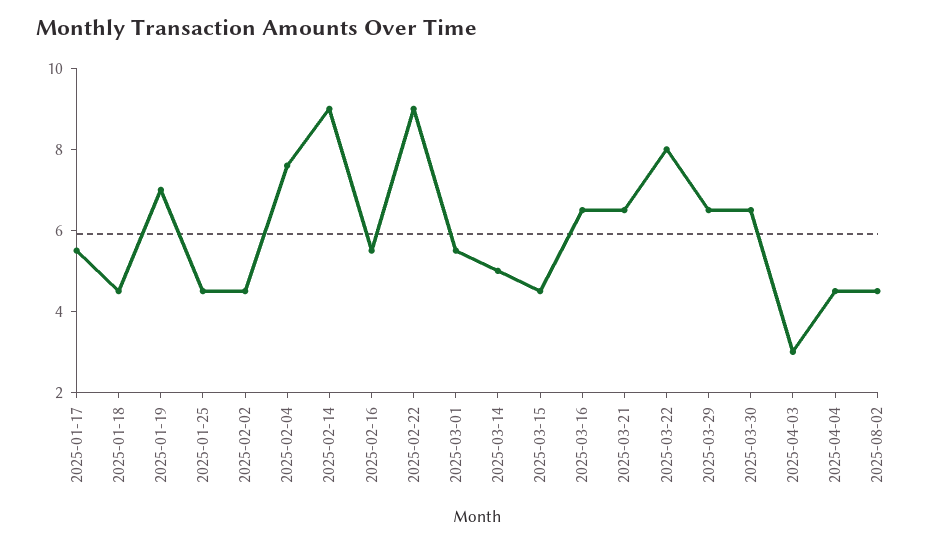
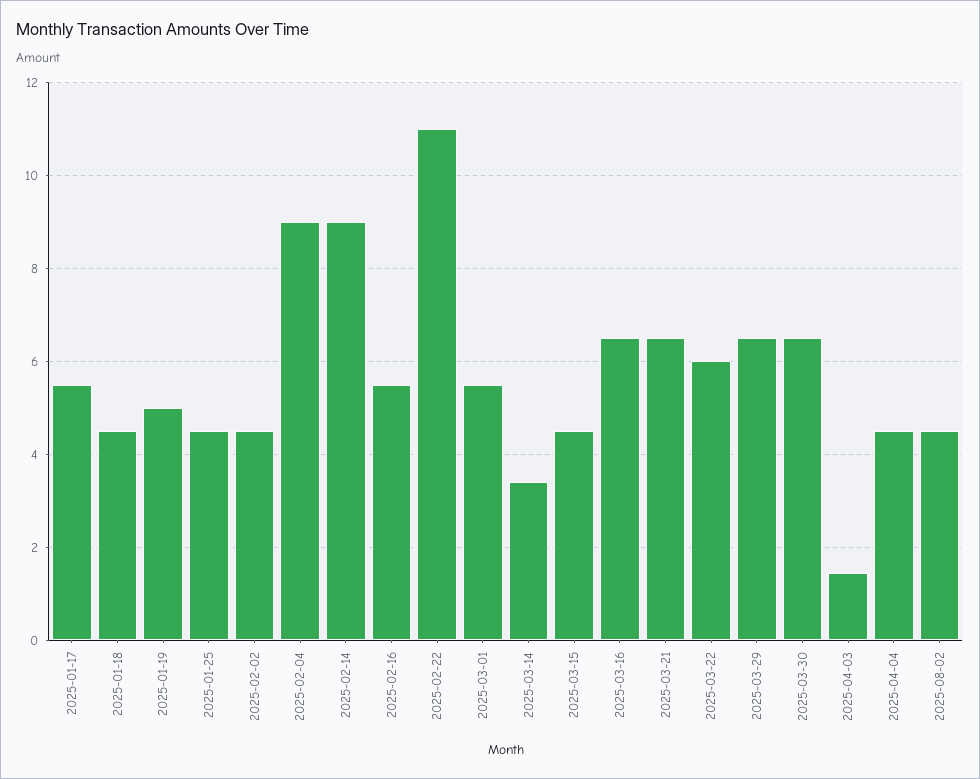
  {
    "2025-01-17": 5.6,
    "2025-01-18": 4.6,
-   "2025-01-19": 7,
+   "2025-01-19": 5,
    "2025-01-25": 4.6,
    "2025-02-02": 4.6,
-   "2025-02-04": 7.5,
+   "2025-02-04": 9,
    "2025-02-14": 9,
    "2025-02-16": 5.6,
-   "2025-02-22": 9,
+   "2025-02-22": 11,
    "2025-03-01": 5.6,
-   "2025-03-14": 5,
+   "2025-03-14": 3.4,
    "2025-03-15": 4.6,
    "2025-03-16": 6.6,
    "2025-03-21": 6.6,
-   "2025-03-22": 8,
+   "2025-03-22": 6,
    "2025-03-29": 6.6,
    "2025-03-30": 6.6,
-   "2025-04-03": 3,
+   "2025-04-03": 1.4,
    "2025-04-04": 4.6,
    "2025-08-02": 4.6
  }

